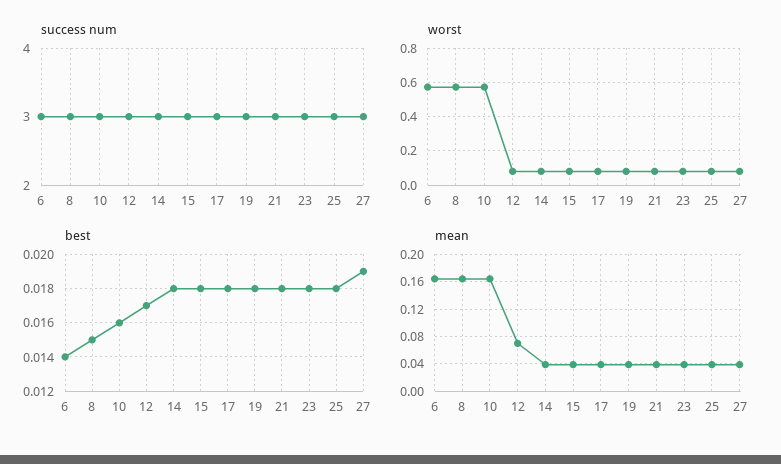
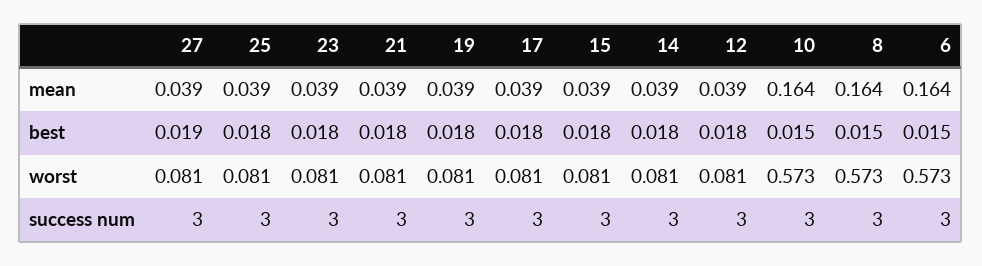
  {
    "success num": {
      "6": 3,
      "8": 3,
      "10": 3,
      "12": 3,
      "14": 3,
      "15": 3,
      "17": 3,
      "19": 3,
      "21": 3,
      "23": 3,
      "25": 3,
      "27": 3
    },
    "worst": {
      "6": 0.573,
      "8": 0.573,
      "10": 0.573,
      "12": 0.081,
      "14": 0.081,
      "15": 0.081,
      "17": 0.081,
      "19": 0.081,
      "21": 0.081,
      "23": 0.081,
      "25": 0.081,
      "27": 0.081
    },
    "best": {
-     "6": 0.014,
+     "6": 0.015,
      "8": 0.015,
-     "10": 0.016,
+     "10": 0.015,
-     "12": 0.017,
+     "12": 0.018,
      "14": 0.018,
      "15": 0.018,
      "17": 0.018,
      "19": 0.018,
      "21": 0.018,
      "23": 0.018,
      "25": 0.018,
      "27": 0.019
    },
    "mean": {
      "6": 0.164,
      "8": 0.164,
      "10": 0.164,
-     "12": 0.07,
+     "12": 0.039,
      "14": 0.039,
      "15": 0.039,
      "17": 0.039,
      "19": 0.039,
      "21": 0.039,
      "23": 0.039,
      "25": 0.039,
      "27": 0.039
    }
  }

